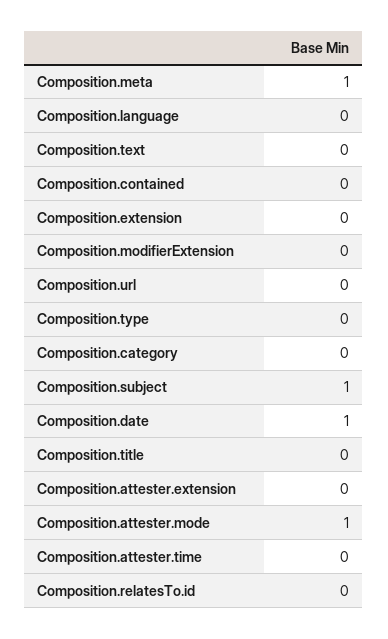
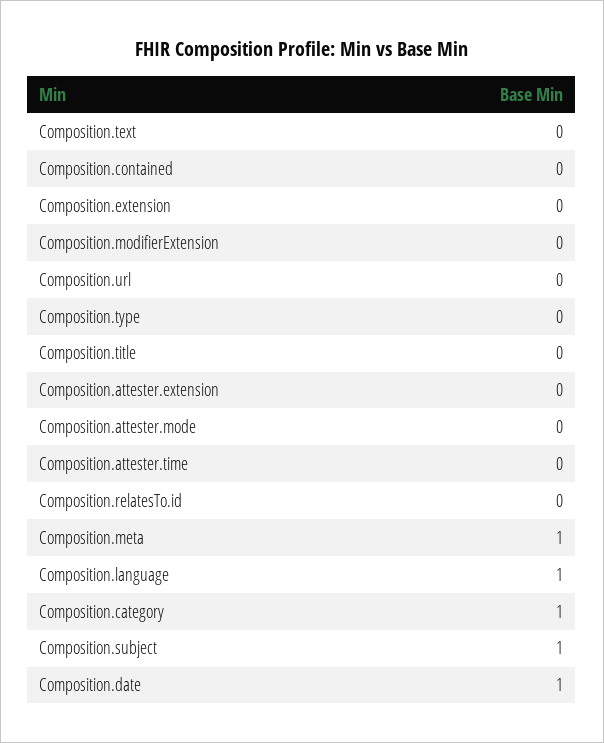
  {
    "Composition.meta": 1,
-   "Composition.language": 0,
+   "Composition.language": 1,
    "Composition.text": 0,
    "Composition.contained": 0,
    "Composition.extension": 0,
    "Composition.modifierExtension": 0,
    "Composition.url": 0,
    "Composition.type": 0,
-   "Composition.category": 0,
+   "Composition.category": 1,
    "Composition.subject": 1,
    "Composition.date": 1,
    "Composition.title": 0,
    "Composition.attester.extension": 0,
-   "Composition.attester.mode": 1,
+   "Composition.attester.mode": 0,
    "Composition.attester.time": 0,
    "Composition.relatesTo.id": 0
  }

